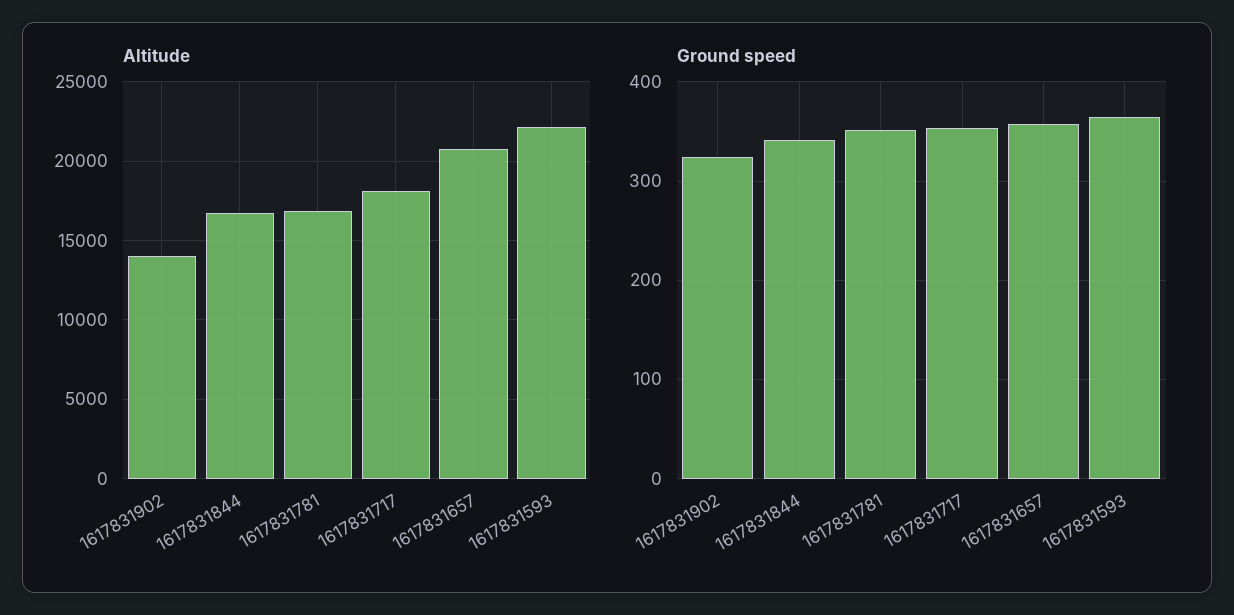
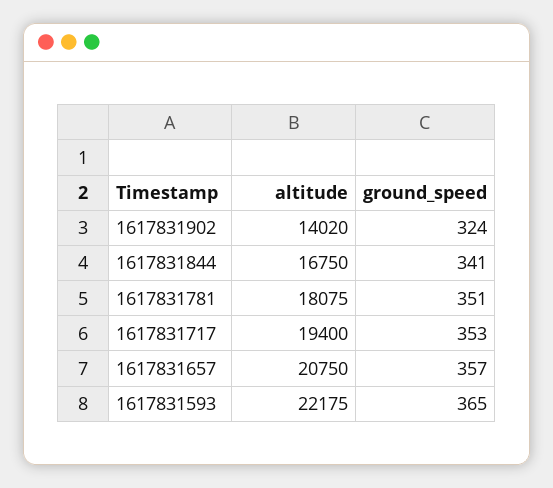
  {
    "Altitude": {
      "1617831902": 14020,
      "1617831844": 16750,
-     "1617831781": 17000,
+     "1617831781": 18075,
-     "1617831717": 18000,
+     "1617831717": 19400,
      "1617831657": 20750,
      "1617831593": 22175
    },
    "Ground speed": {
      "1617831902": 324,
      "1617831844": 341,
      "1617831781": 351,
      "1617831717": 353,
      "1617831657": 357,
      "1617831593": 365
    }
  }

